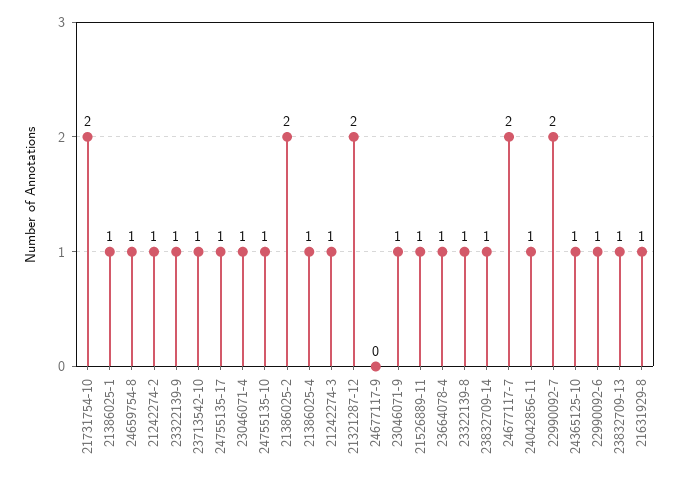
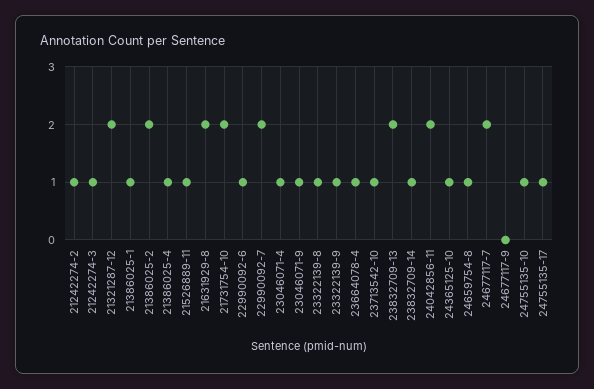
  {
    "21731754-10": 2,
    "21386025-1": 1,
    "24659754-8": 1,
    "21242274-2": 1,
    "23322139-9": 1,
    "23713542-10": 1,
    "24755135-17": 1,
    "23046071-4": 1,
    "24755135-10": 1,
    "21386025-2": 2,
    "21386025-4": 1,
    "21242274-3": 1,
    "21321287-12": 2,
    "24677117-9": 0,
    "23046071-9": 1,
    "21526889-11": 1,
    "23664078-4": 1,
    "23322139-8": 1,
    "23832709-14": 1,
    "24677117-7": 2,
-   "24042856-11": 1,
+   "24042856-11": 2,
    "22990092-7": 2,
    "24365125-10": 1,
    "22990092-6": 1,
-   "23832709-13": 1,
+   "23832709-13": 2,
-   "21631929-8": 1
+   "21631929-8": 2
  }

